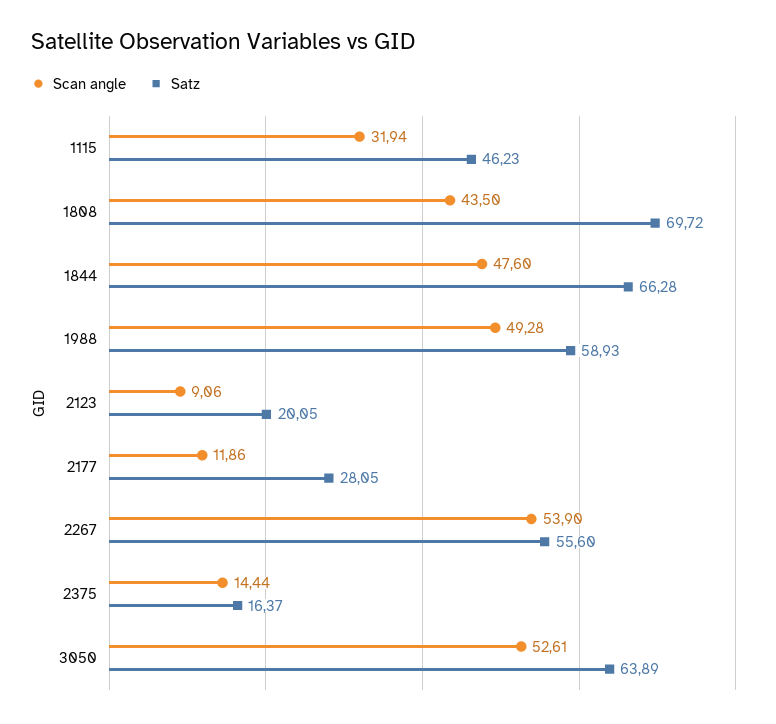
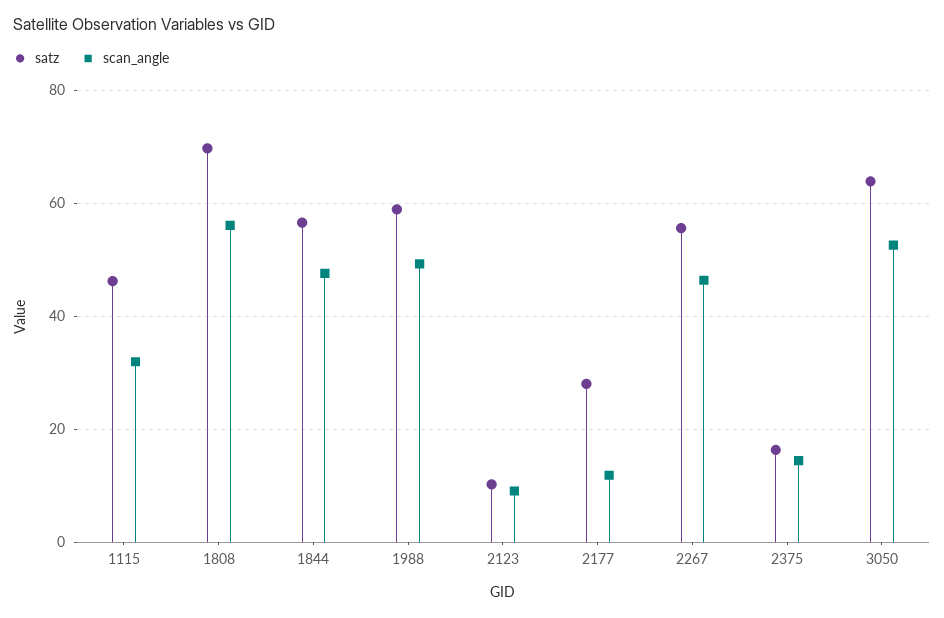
  {
    "Scan angle": {
      "1115": 31.94,
-     "1808": 43.5,
+     "1808": 56,
      "1844": 47.6,
      "1988": 49.28,
      "2123": 9.06,
      "2177": 11.86,
-     "2267": 53.9,
+     "2267": 46,
      "2375": 14.44,
      "3050": 52.61
    },
    "Satz": {
      "1115": 46.23,
      "1808": 69.72,
-     "1844": 66.28,
+     "1844": 56,
      "1988": 58.93,
-     "2123": 20.05,
+     "2123": 10,
      "2177": 28.05,
      "2267": 55.6,
      "2375": 16.37,
      "3050": 63.89
    }
  }

